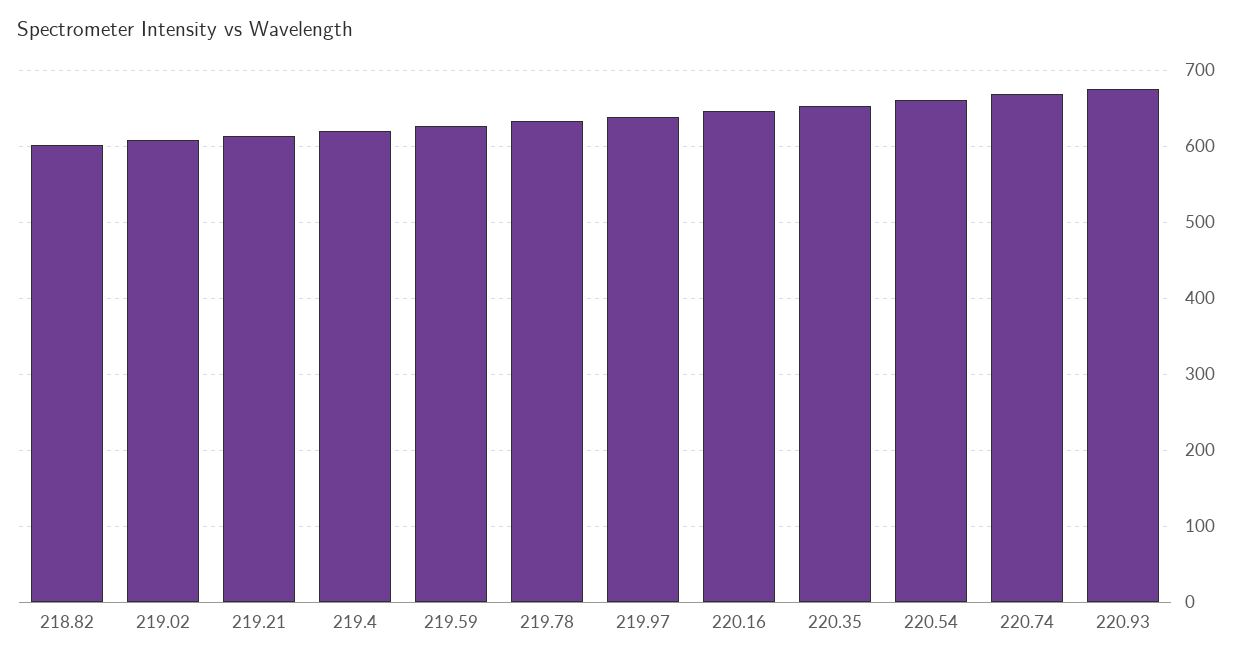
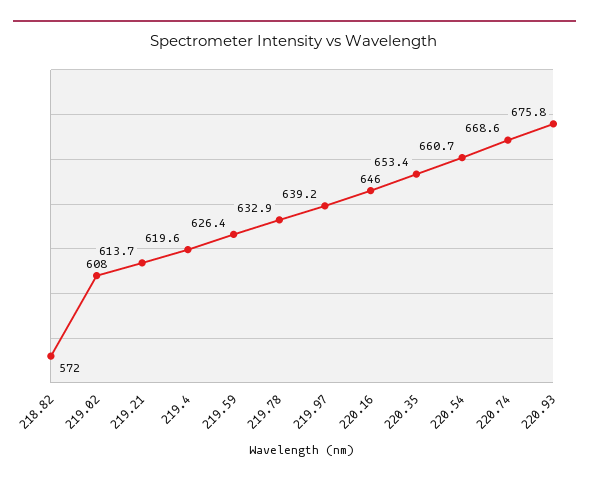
  {
-   "218.82": 600,
+   "218.82": 572,
    "219.02": 608,
    "219.21": 613.7,
    "219.4": 619.6,
    "219.59": 626.4,
    "219.78": 632.9,
    "219.97": 639.2,
    "220.16": 646,
    "220.35": 653.4,
    "220.54": 660.7,
    "220.74": 668.6,
    "220.93": 675.8
  }

